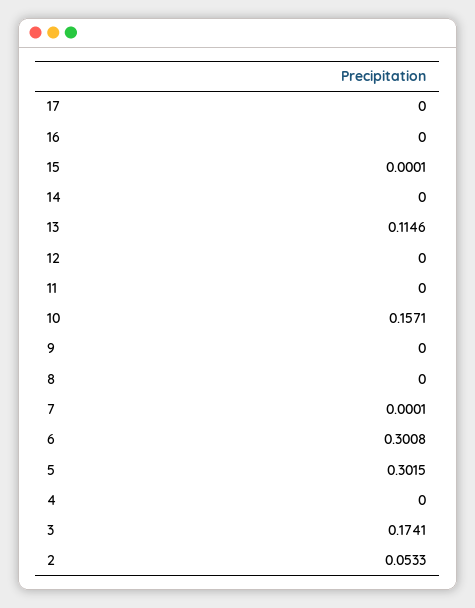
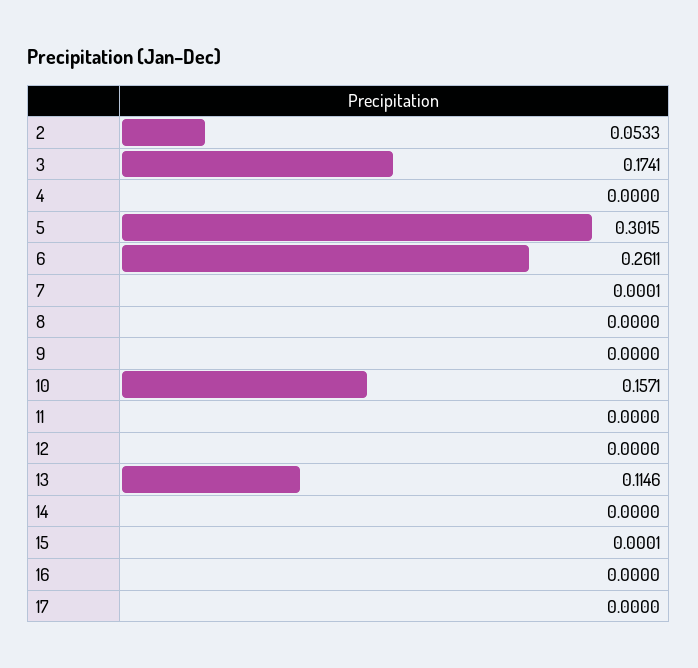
  {
    "17": 0,
    "16": 0,
    "15": 0.0001,
    "14": 0,
    "13": 0.1146,
    "12": 0,
    "11": 0,
    "10": 0.1571,
    "9": 0,
    "8": 0,
    "7": 0.0001,
-   "6": 0.3008,
+   "6": 0.2611,
    "5": 0.3015,
    "4": 0,
    "3": 0.1741,
    "2": 0.0533
  }

